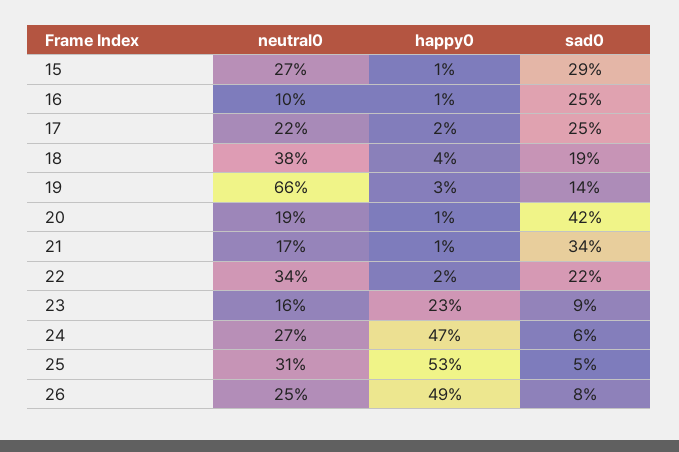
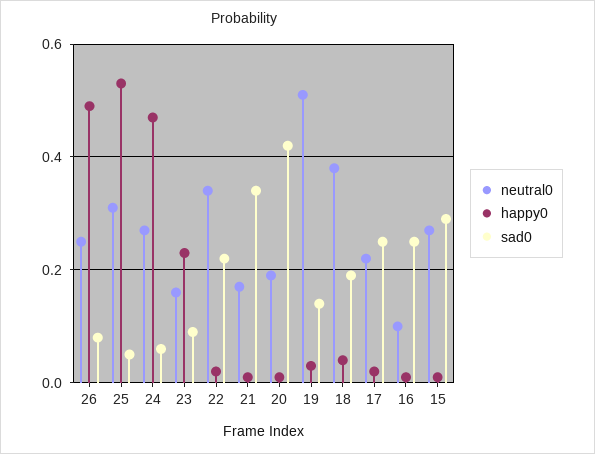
  {
    "neutral0": {
      "15": 0.27,
      "16": 0.1,
      "17": 0.22,
      "18": 0.38,
-     "19": 0.66,
+     "19": 0.5,
      "20": 0.19,
      "21": 0.17,
      "22": 0.34,
      "23": 0.16,
      "24": 0.27,
      "25": 0.31,
      "26": 0.25
    },
    "happy0": {
      "15": 0.01,
      "16": 0.01,
      "17": 0.02,
      "18": 0.04,
      "19": 0.03,
      "20": 0.01,
      "21": 0.01,
      "22": 0.02,
      "23": 0.23,
      "24": 0.47,
      "25": 0.53,
      "26": 0.49
    },
    "sad0": {
      "15": 0.29,
      "16": 0.25,
      "17": 0.25,
      "18": 0.19,
      "19": 0.14,
      "20": 0.42,
      "21": 0.34,
      "22": 0.22,
      "23": 0.09,
      "24": 0.06,
      "25": 0.05,
      "26": 0.08
    }
  }

